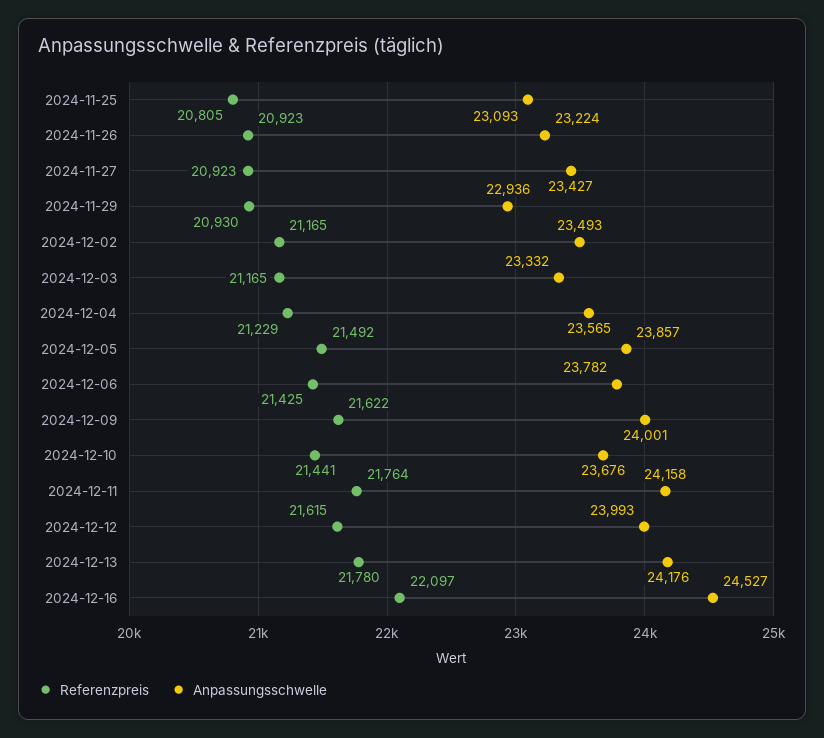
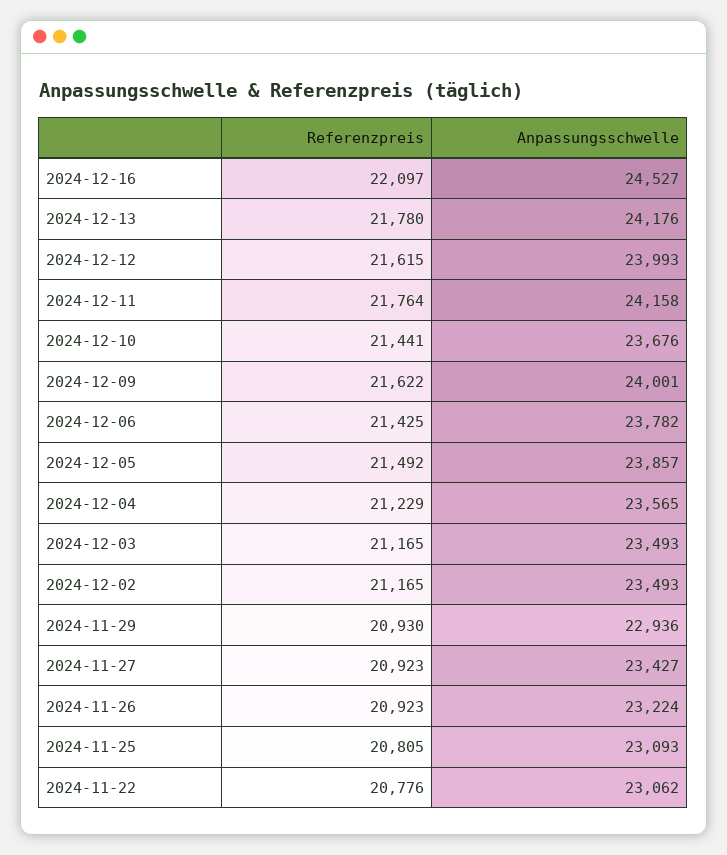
  {
    "Referenzpreis": {
      "2024-11-25": 20805,
      "2024-11-26": 20923,
      "2024-11-27": 20923,
      "2024-11-29": 20930,
      "2024-12-02": 21165,
      "2024-12-03": 21165,
      "2024-12-04": 21229,
      "2024-12-05": 21492,
      "2024-12-06": 21425,
      "2024-12-09": 21622,
      "2024-12-10": 21441,
      "2024-12-11": 21764,
      "2024-12-12": 21615,
      "2024-12-13": 21780,
-     "2024-12-16": 22097
+     "2024-12-16": 22097,
+     "2024-11-22": 20776
    },
    "Anpassungsschwelle": {
      "2024-11-25": 23093,
      "2024-11-26": 23224,
      "2024-11-27": 23427,
      "2024-11-29": 22936,
      "2024-12-02": 23493,
-     "2024-12-03": 23332,
+     "2024-12-03": 23493,
      "2024-12-04": 23565,
      "2024-12-05": 23857,
      "2024-12-06": 23782,
      "2024-12-09": 24001,
      "2024-12-10": 23676,
      "2024-12-11": 24158,
      "2024-12-12": 23993,
      "2024-12-13": 24176,
-     "2024-12-16": 24527
+     "2024-12-16": 24527,
+     "2024-11-22": 23062
    }
  }

